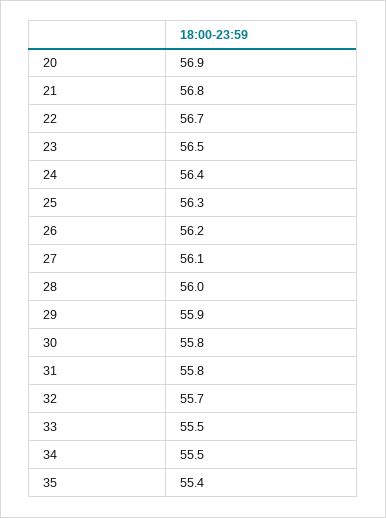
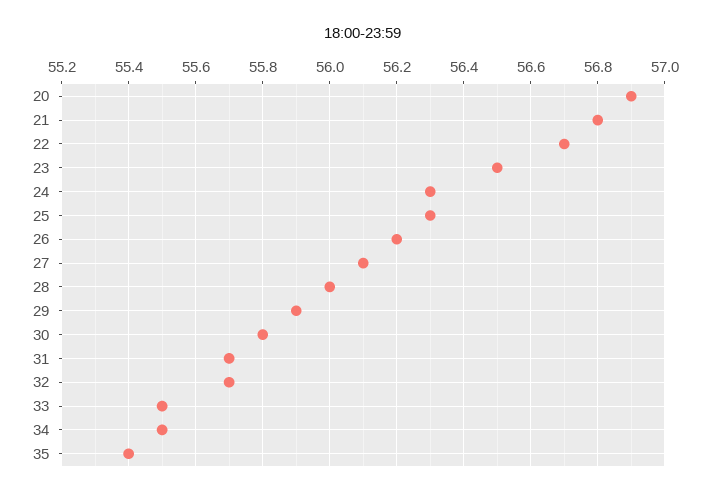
  {
    "20": 56.9,
    "21": 56.8,
    "22": 56.7,
    "23": 56.5,
-   "24": 56.4,
+   "24": 56.3,
    "25": 56.3,
    "26": 56.2,
    "27": 56.1,
    "28": 56,
    "29": 55.9,
    "30": 55.8,
-   "31": 55.8,
+   "31": 55.7,
    "32": 55.7,
    "33": 55.5,
    "34": 55.5,
    "35": 55.4
  }

